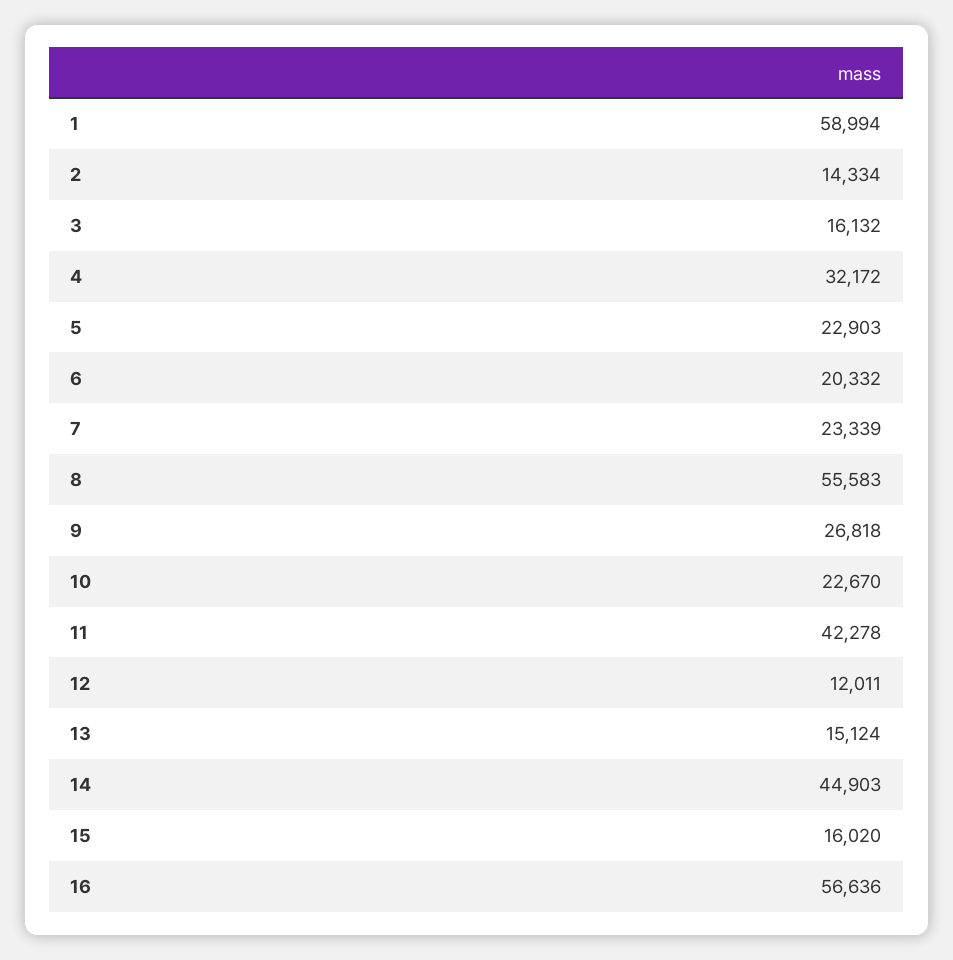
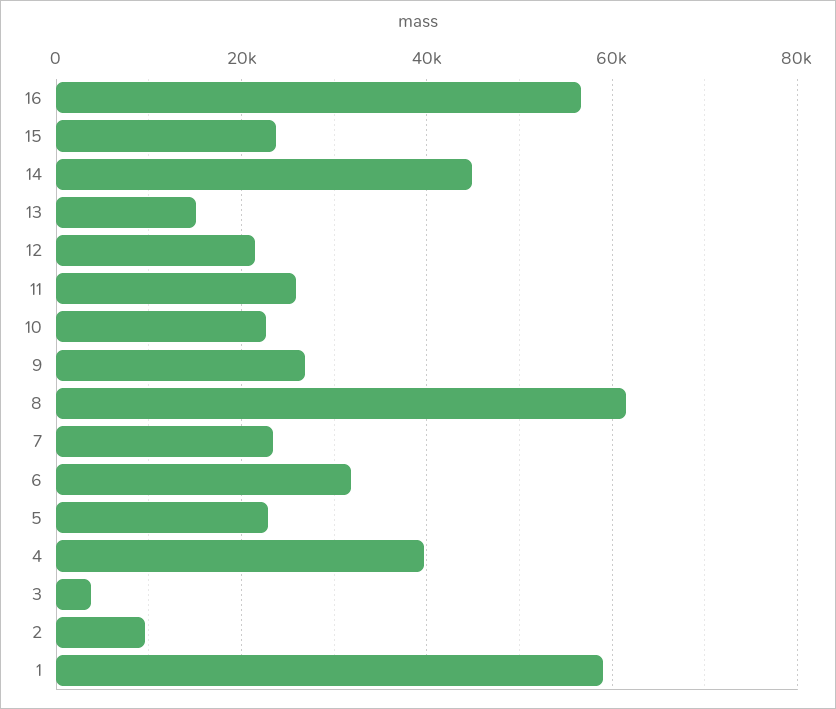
  {
    "1": 58994,
-   "2": 14334,
+   "2": 10000,
-   "3": 16132,
+   "3": 4000,
-   "4": 32172,
+   "4": 40000,
    "5": 22903,
-   "6": 20332,
+   "6": 32000,
    "7": 23339,
-   "8": 55583,
+   "8": 62000,
    "9": 26818,
    "10": 22670,
-   "11": 42278,
+   "11": 26000,
-   "12": 12011,
+   "12": 22000,
    "13": 15124,
    "14": 44903,
-   "15": 16020,
+   "15": 24000,
    "16": 56636
  }

